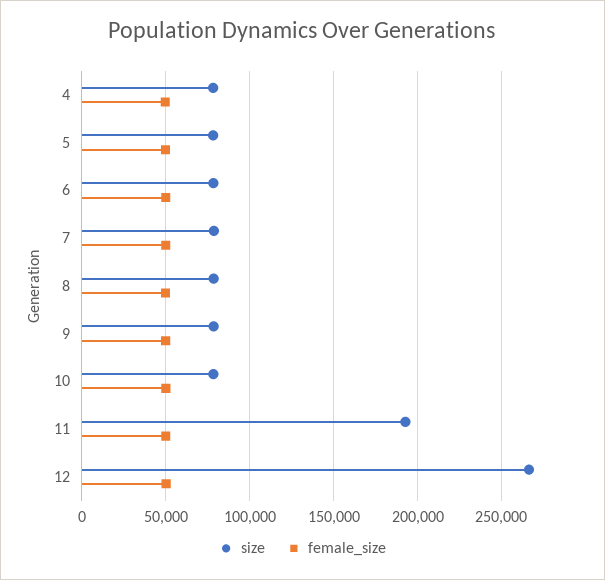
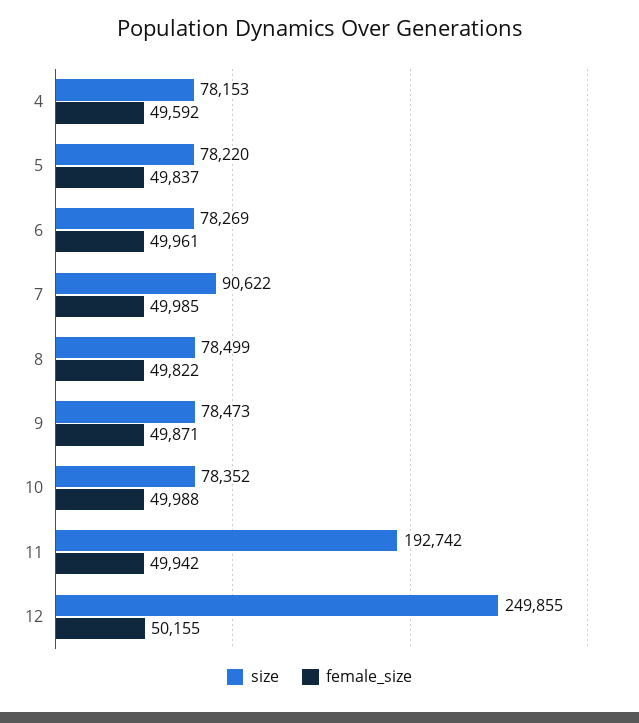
  {
    "size": {
      "4": 78153,
      "5": 78220,
      "6": 78269,
-     "7": 80000,
+     "7": 90622,
      "8": 78499,
      "9": 78473,
      "10": 78352,
      "11": 192742,
-     "12": 265000
+     "12": 249855
    },
    "female_size": {
      "4": 49592,
      "5": 49837,
      "6": 49961,
      "7": 49985,
      "8": 49822,
      "9": 49871,
      "10": 49988,
      "11": 49942,
      "12": 50155
    }
  }

